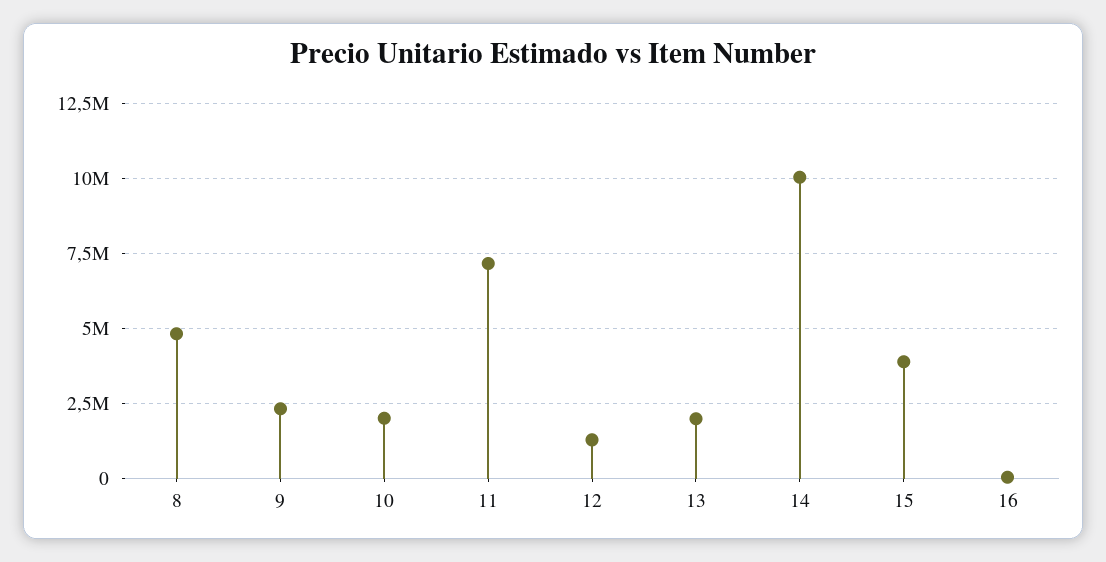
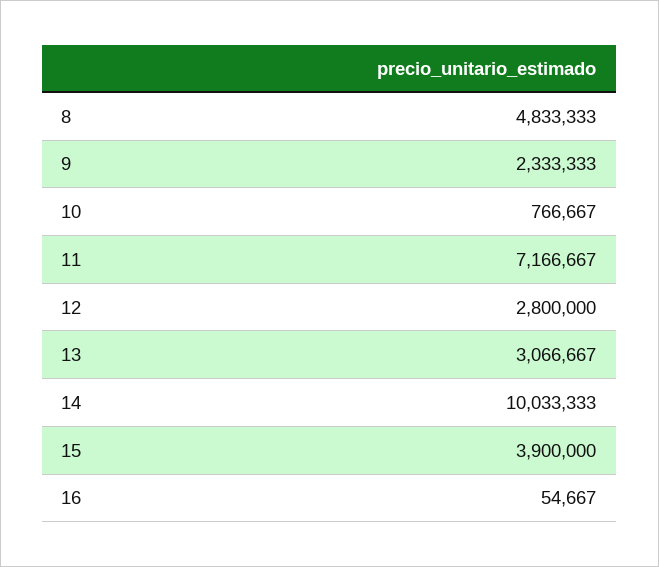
  {
    "8": 4833333,
    "9": 2333333,
-   "10": 2000000,
+   "10": 766667,
    "11": 7166667,
-   "12": 1250000,
+   "12": 2800000,
-   "13": 2000000,
+   "13": 3066667,
    "14": 10033333,
    "15": 3900000,
    "16": 54667
  }

